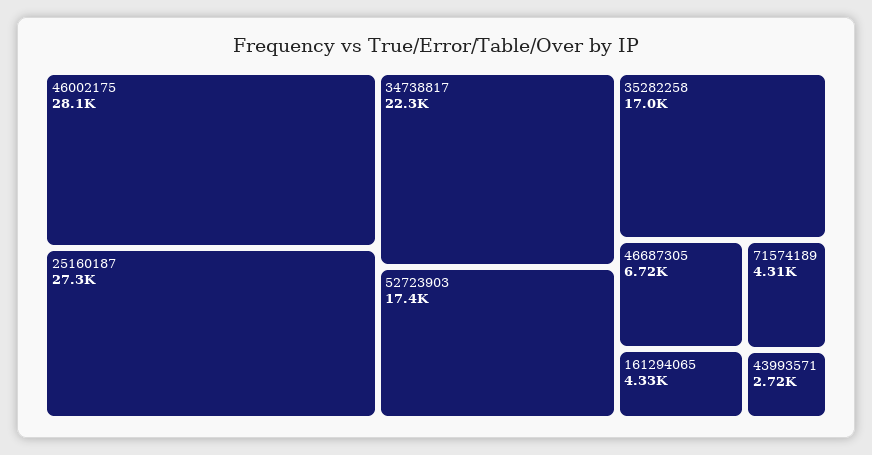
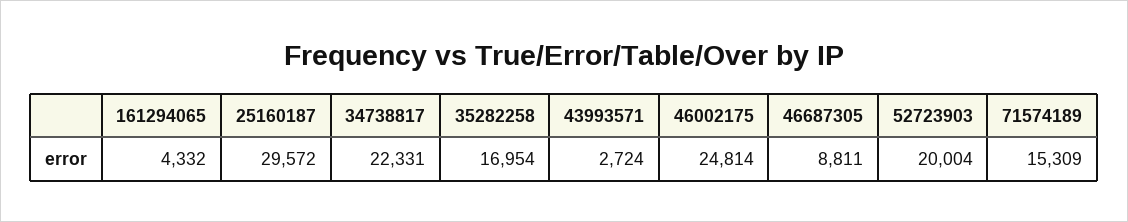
  {
-   "46002175": 28100,
+   "46002175": 24814,
-   "25160187": 27300,
+   "25160187": 29572,
    "34738817": 22331,
-   "52723903": 17400,
+   "52723903": 20004,
    "35282258": 16954,
-   "46687305": 6720,
+   "46687305": 8811,
    "161294065": 4332,
-   "71574189": 4310,
+   "71574189": 15309,
    "43993571": 2724
  }

